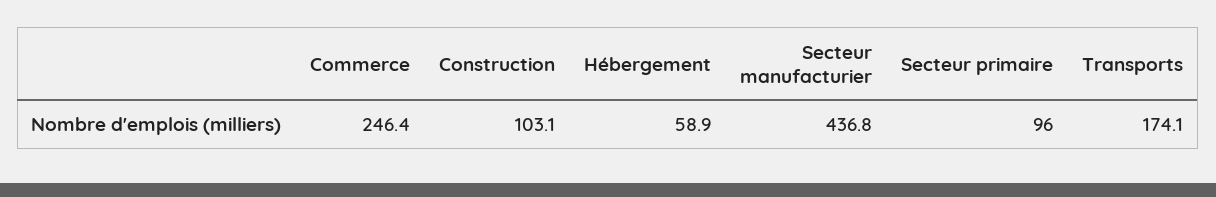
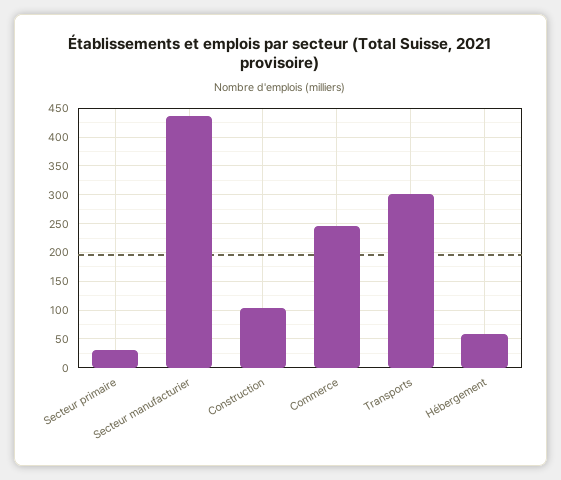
  {
    "Commerce": 246.4,
    "Construction": 103.1,
    "Hébergement": 58.9,
    "Secteur manufacturier": 436.8,
-   "Secteur primaire": 96,
+   "Secteur primaire": 25,
-   "Transports": 174.1
+   "Transports": 300
  }

